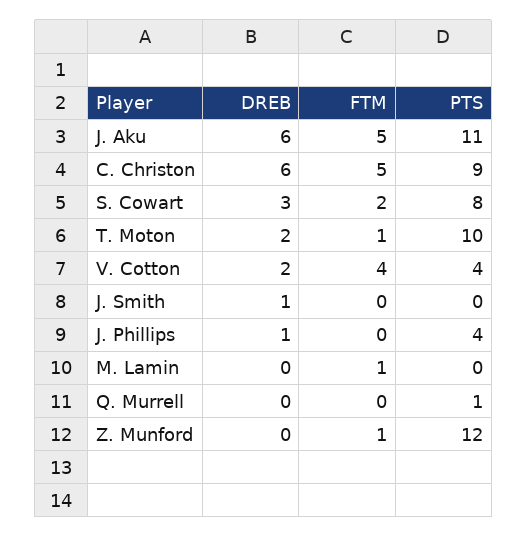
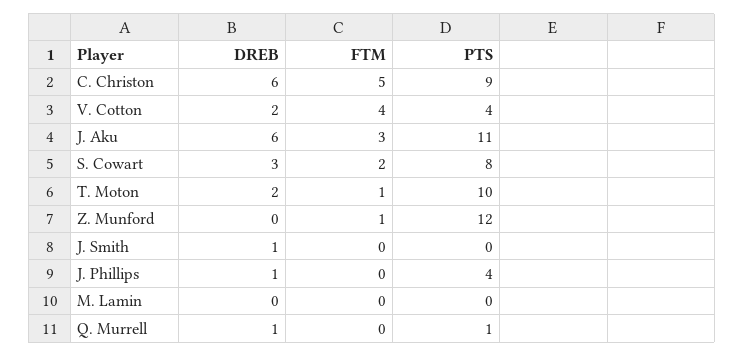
  {
    "DREB": {
      "J. Aku": 6,
      "C. Christon": 6,
      "S. Cowart": 3,
      "T. Moton": 2,
      "V. Cotton": 2,
      "J. Smith": 1,
      "J. Phillips": 1,
      "M. Lamin": 0,
-     "Q. Murrell": 0,
+     "Q. Murrell": 1,
      "Z. Munford": 0
    },
    "FTM": {
-     "J. Aku": 5,
+     "J. Aku": 3,
      "C. Christon": 5,
      "S. Cowart": 2,
      "T. Moton": 1,
      "V. Cotton": 4,
      "J. Smith": 0,
      "J. Phillips": 0,
-     "M. Lamin": 1,
+     "M. Lamin": 0,
      "Q. Murrell": 0,
      "Z. Munford": 1
    },
    "PTS": {
      "J. Aku": 11,
      "C. Christon": 9,
      "S. Cowart": 8,
      "T. Moton": 10,
      "V. Cotton": 4,
      "J. Smith": 0,
      "J. Phillips": 4,
      "M. Lamin": 0,
      "Q. Murrell": 1,
      "Z. Munford": 12
    }
  }

